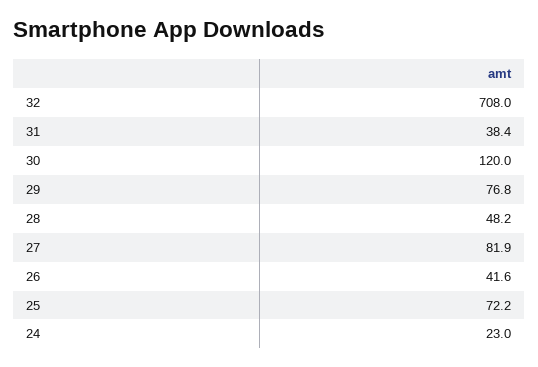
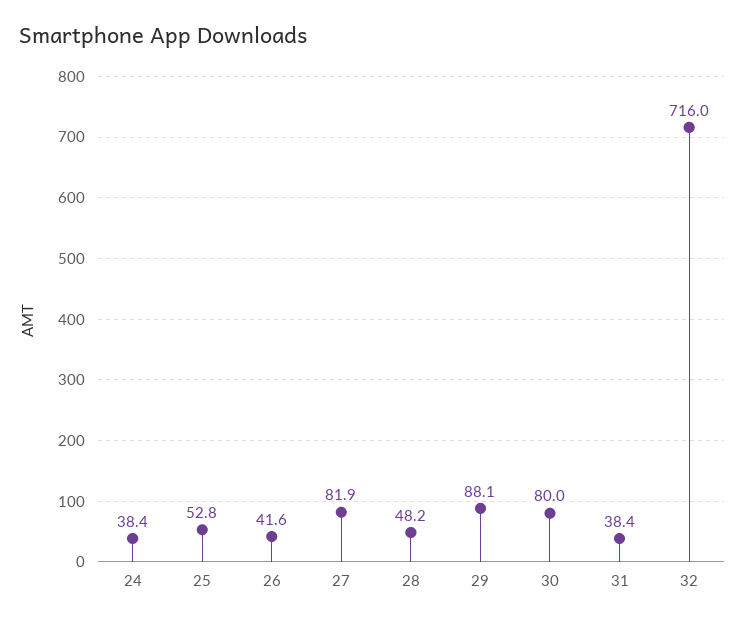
  {
-   "32": 708,
+   "32": 716,
    "31": 38.4,
-   "30": 120,
+   "30": 80,
-   "29": 76.8,
+   "29": 88.1,
    "28": 48.2,
    "27": 81.9,
    "26": 41.6,
-   "25": 72.2,
+   "25": 52.8,
-   "24": 23
+   "24": 38.4
  }

